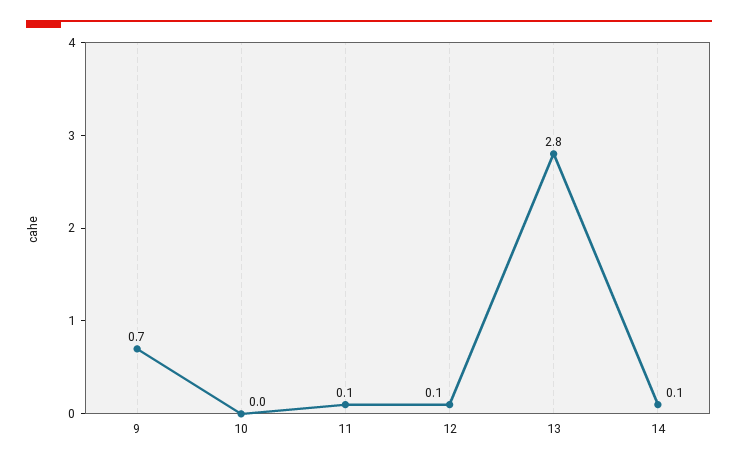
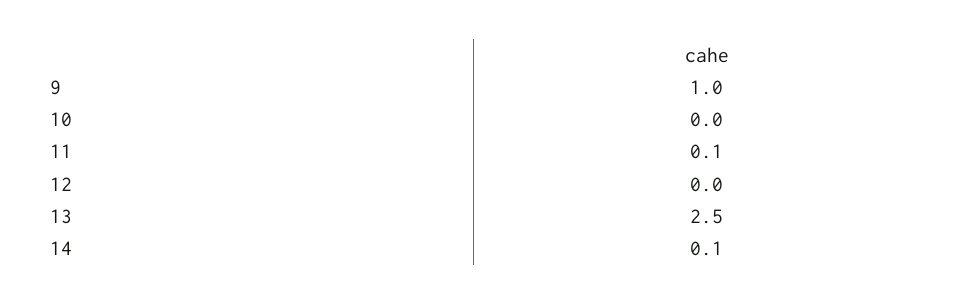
  {
-   "9": 0.7,
+   "9": 1,
    "10": 0,
    "11": 0.1,
-   "12": 0.1,
+   "12": 0,
-   "13": 2.8,
+   "13": 2.5,
    "14": 0.1
  }

